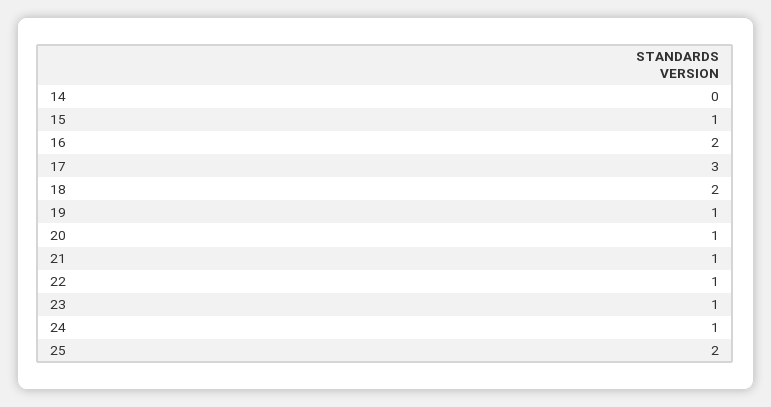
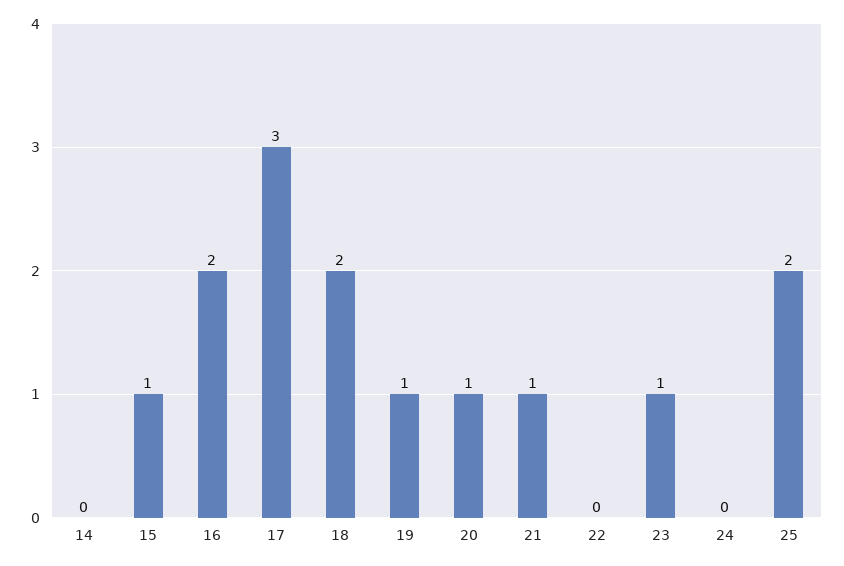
  {
    "14": 0,
    "15": 1,
    "16": 2,
    "17": 3,
    "18": 2,
    "19": 1,
    "20": 1,
    "21": 1,
-   "22": 1,
+   "22": 0,
    "23": 1,
-   "24": 1,
+   "24": 0,
    "25": 2
  }

